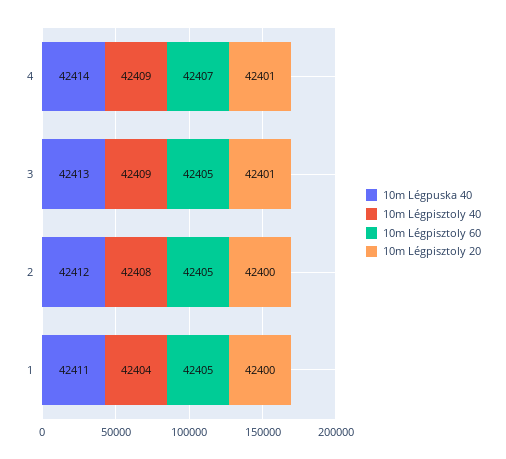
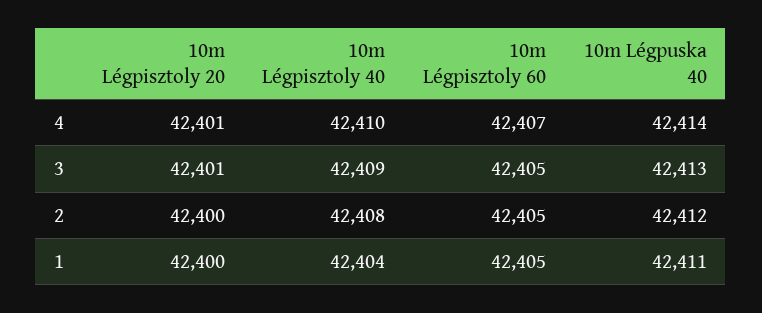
  {
    "10m Légpuska 40": {
      "4": 42414,
      "3": 42413,
      "2": 42412,
      "1": 42411
    },
    "10m Légpisztoly 40": {
-     "4": 42409,
+     "4": 42410,
      "3": 42409,
      "2": 42408,
      "1": 42404
    },
    "10m Légpisztoly 60": {
      "4": 42407,
      "3": 42405,
      "2": 42405,
      "1": 42405
    },
    "10m Légpisztoly 20": {
      "4": 42401,
      "3": 42401,
      "2": 42400,
      "1": 42400
    }
  }

